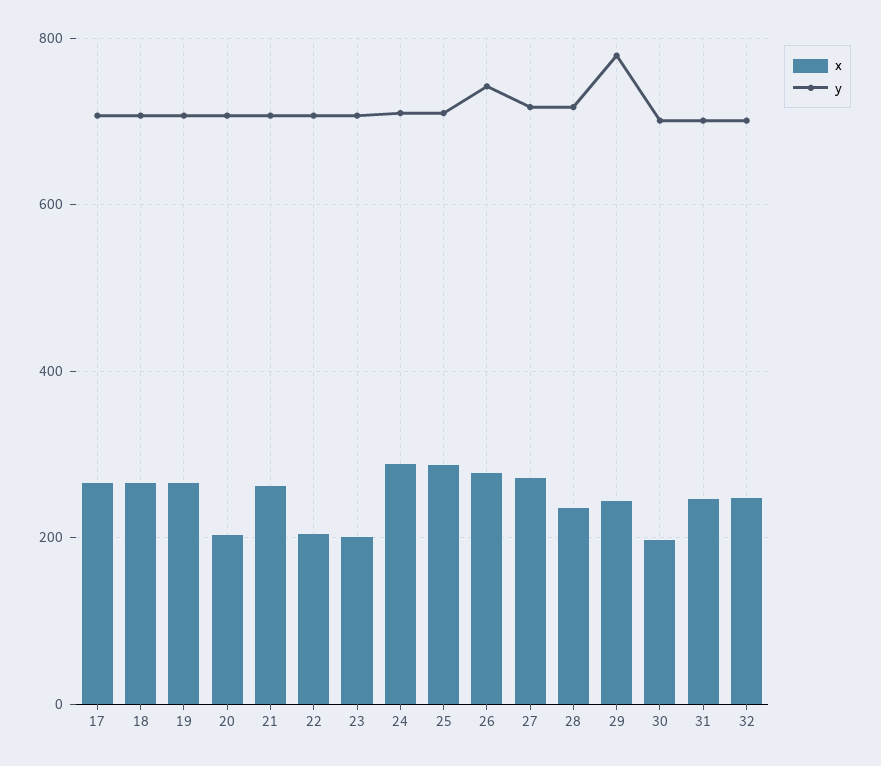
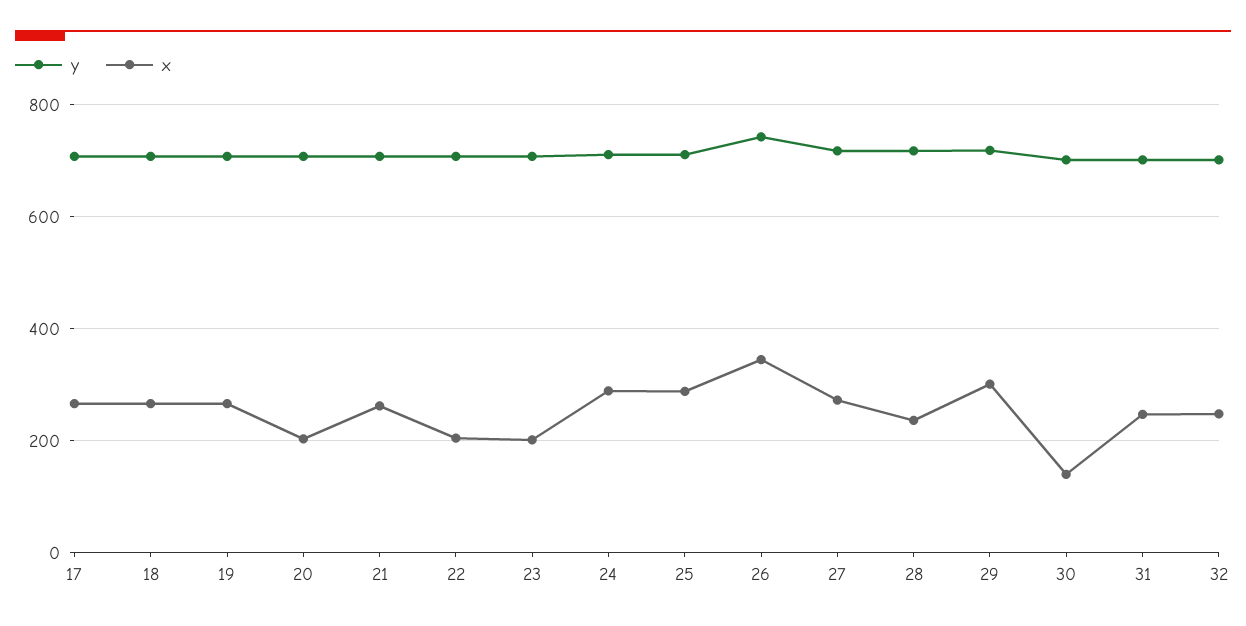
  {
    "x": {
      "17": 260,
      "18": 260,
      "19": 260,
      "20": 200,
      "21": 260,
      "22": 200,
      "23": 200,
      "24": 280,
      "25": 280,
-     "26": 280,
+     "26": 340,
      "27": 280,
      "28": 240,
-     "29": 240,
+     "29": 300,
-     "30": 200,
+     "30": 140,
      "31": 240,
      "32": 240
    },
    "y": {
      "17": 700,
      "18": 700,
      "19": 700,
      "20": 700,
      "21": 700,
      "22": 700,
      "23": 700,
      "24": 720,
      "25": 720,
      "26": 740,
      "27": 720,
      "28": 720,
-     "29": 780,
+     "29": 720,
      "30": 700,
      "31": 700,
      "32": 700
    }
  }

